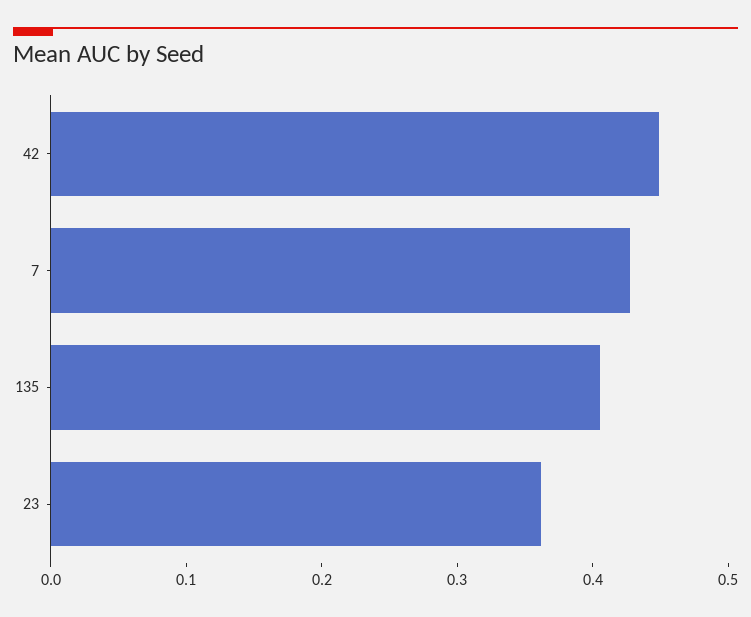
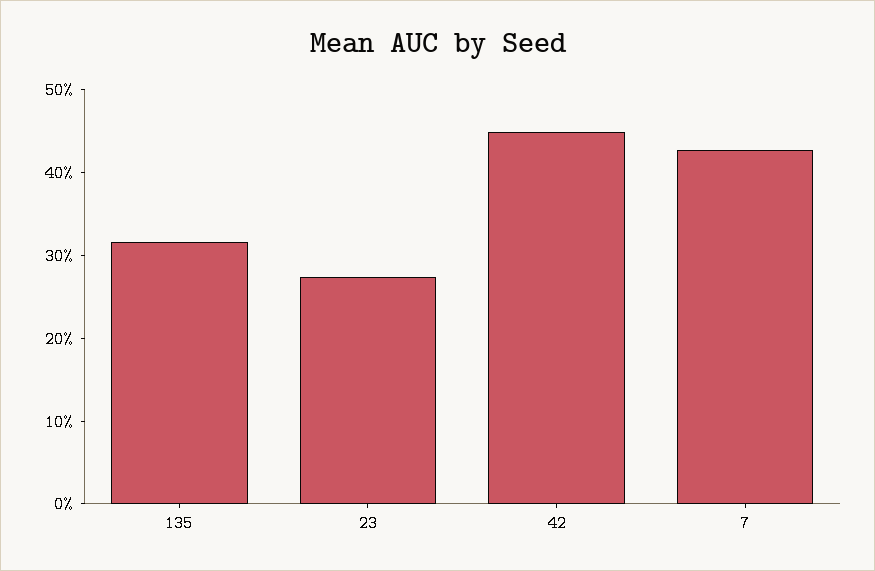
  {
    "42": 0.44,
    "7": 0.42,
-   "135": 0.4,
+   "135": 0.32,
-   "23": 0.36
+   "23": 0.28
  }

